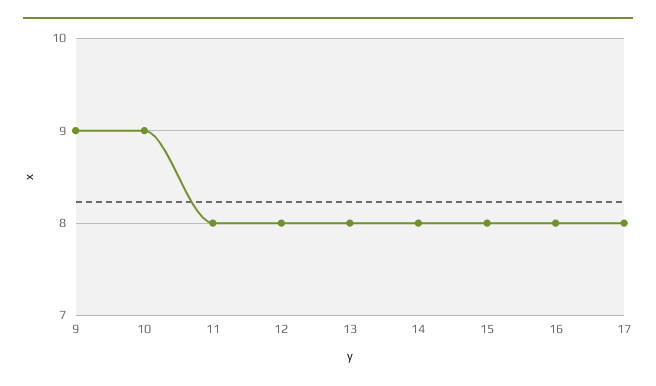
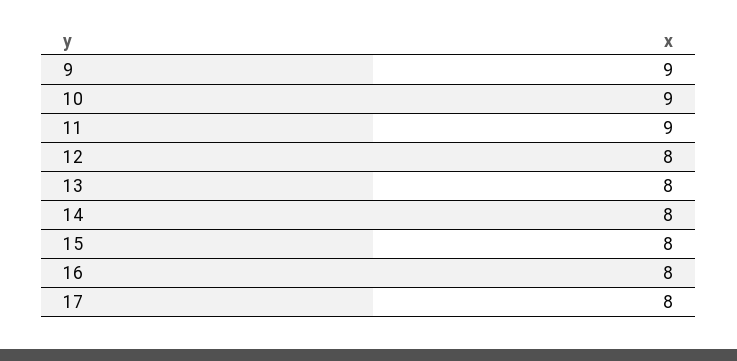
  {
    "9": 9,
    "10": 9,
-   "11": 8,
+   "11": 9,
    "12": 8,
    "13": 8,
    "14": 8,
    "15": 8,
    "16": 8,
    "17": 8
  }

